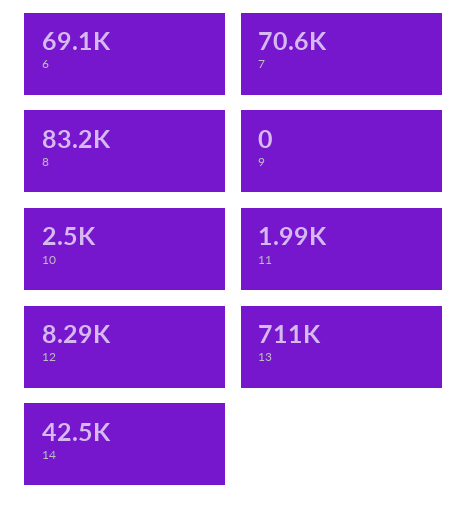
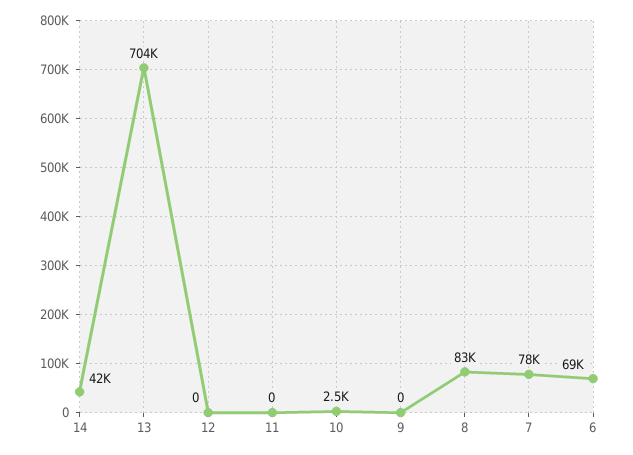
  {
    "6": 69100,
-   "7": 70600,
+   "7": 78000,
    "8": 83200,
    "9": 0,
    "10": 2500,
-   "11": 1990,
+   "11": 0,
-   "12": 8290,
+   "12": 0,
-   "13": 711000,
+   "13": 704000,
    "14": 42500
  }

